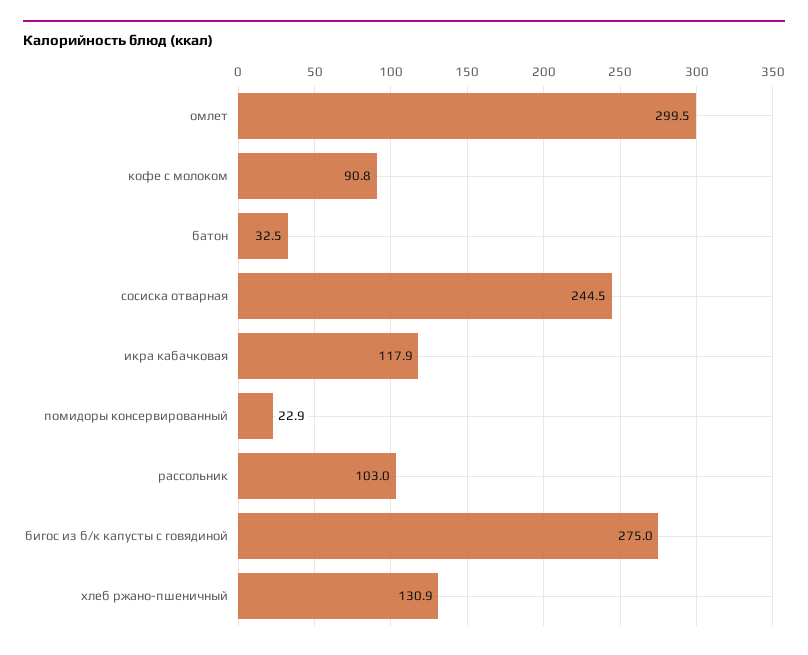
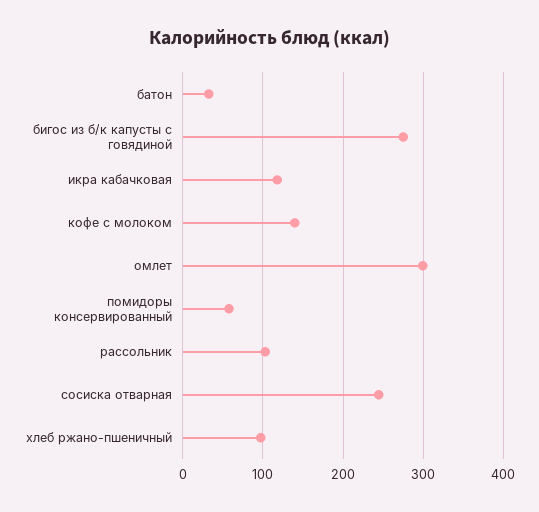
  {
    "омлет": 299.5,
-   "кофе с молоком": 90.8,
+   "кофе с молоком": 140,
    "батон": 32.5,
    "сосиска отварная": 244.5,
    "икра кабачковая": 117.9,
-   "помидоры консервированный": 22.9,
+   "помидоры консервированный": 60,
    "рассольник": 103,
    "бигос из б/к капусты с говядиной": 275,
-   "хлеб ржано-пшеничный": 130.9
+   "хлеб ржано-пшеничный": 100
  }

